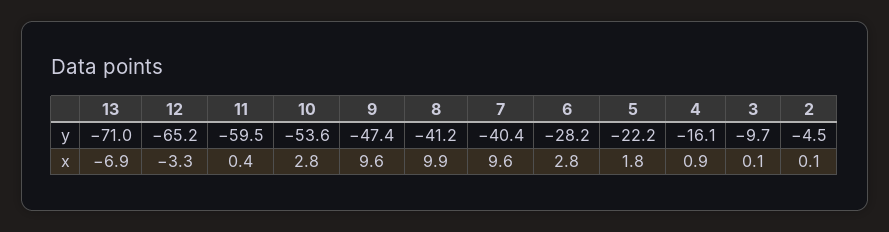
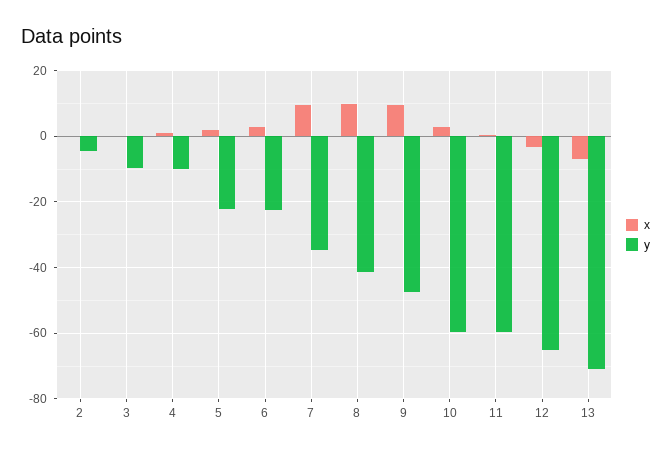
  {
    "y": {
      "13": -71,
      "12": -65.2,
      "11": -59.5,
-     "10": -53.6,
+     "10": -60,
      "9": -47.4,
      "8": -41.2,
-     "7": -40.4,
+     "7": -34,
-     "6": -28.2,
+     "6": -22,
      "5": -22.2,
-     "4": -16.1,
+     "4": -10,
      "3": -9.7,
      "2": -4.5
    },
    "x": {
      "13": -6.9,
      "12": -3.3,
      "11": 0.4,
      "10": 2.8,
      "9": 9.6,
      "8": 9.9,
      "7": 9.6,
      "6": 2.8,
      "5": 1.8,
      "4": 0.9,
      "3": 0.1,
      "2": 0.1
    }
  }

